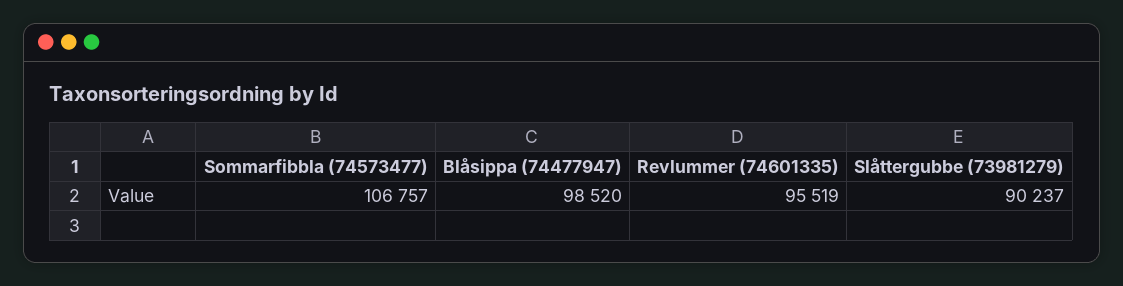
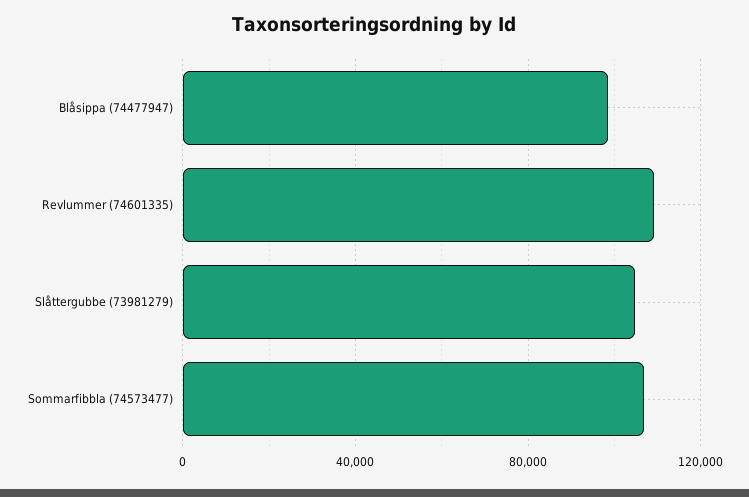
  {
    "Sommarfibbla (74573477)": 106757,
    "Blåsippa (74477947)": 98520,
-   "Revlummer (74601335)": 95519,
+   "Revlummer (74601335)": 110000,
-   "Slåttergubbe (73981279)": 90237
+   "Slåttergubbe (73981279)": 105000
  }

